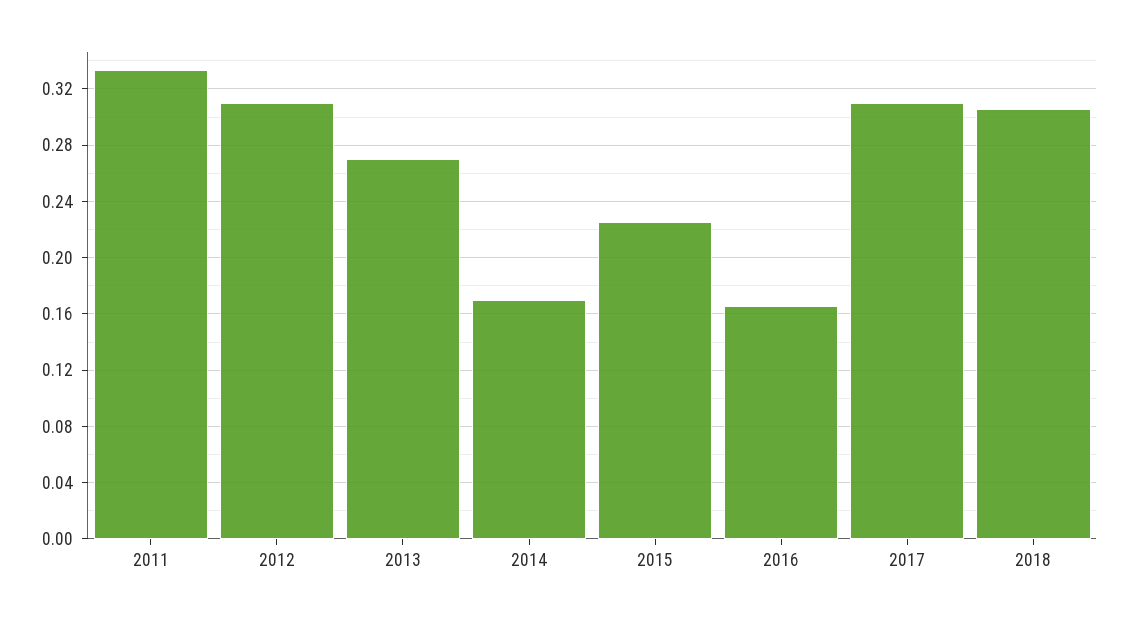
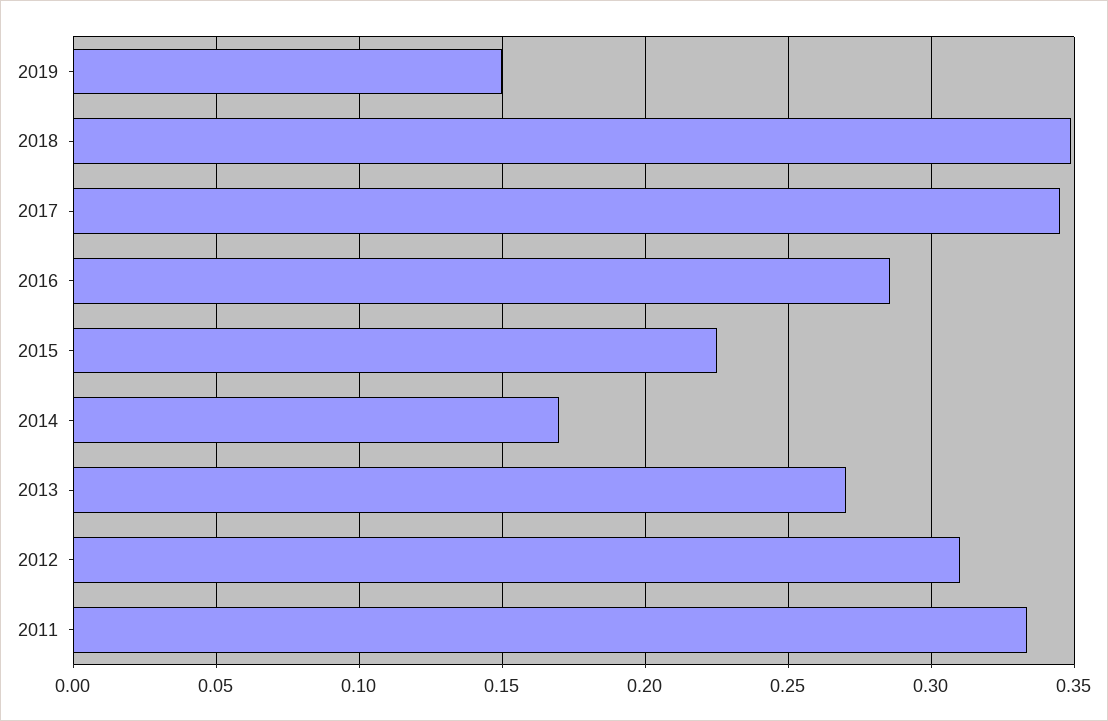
  {
    "2011": 0.335,
    "2012": 0.31,
    "2013": 0.27,
    "2014": 0.17,
    "2015": 0.225,
-   "2016": 0.165,
+   "2016": 0.285,
-   "2017": 0.31,
+   "2017": 0.345,
-   "2018": 0.305
+   "2018": 0.35,
+   "2019": 0.15
  }

